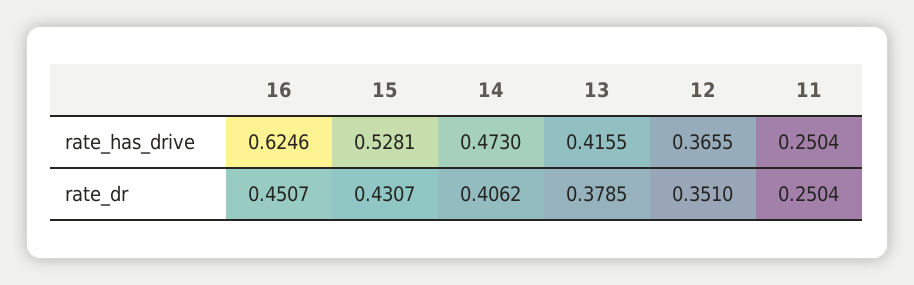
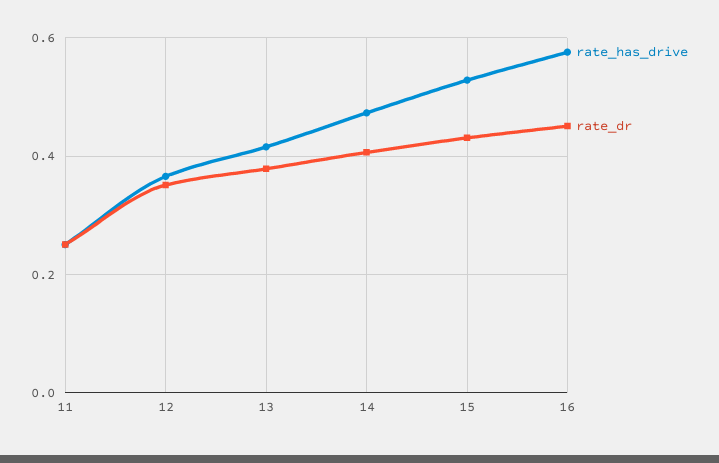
  {
    "rate_has_drive": {
-     "16": 0.6246,
+     "16": 0.58,
      "15": 0.5281,
      "14": 0.473,
      "13": 0.4155,
      "12": 0.3655,
      "11": 0.2504
    },
    "rate_dr": {
      "16": 0.4507,
      "15": 0.4307,
      "14": 0.4062,
      "13": 0.3785,
      "12": 0.351,
      "11": 0.2504
    }
  }

